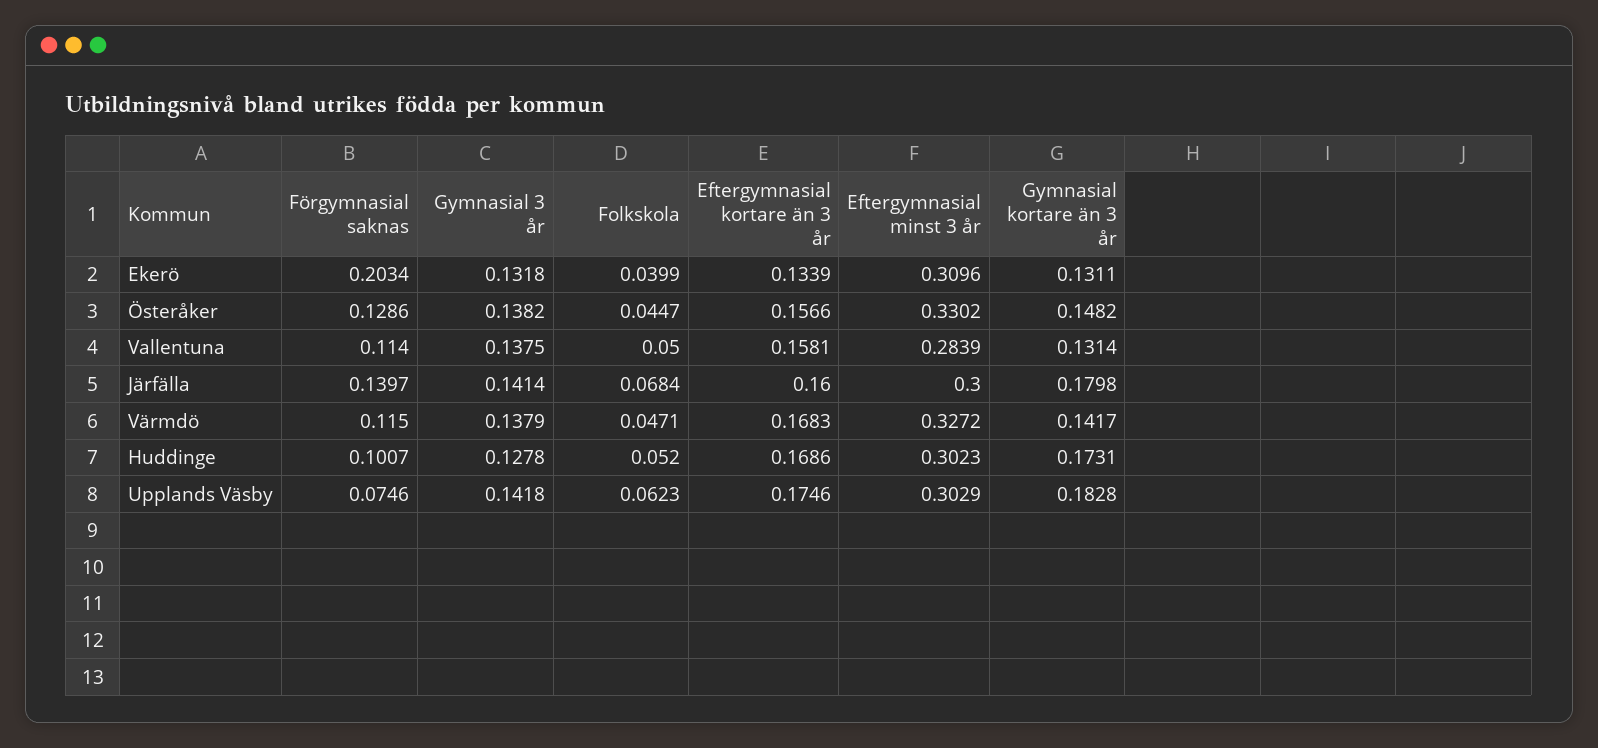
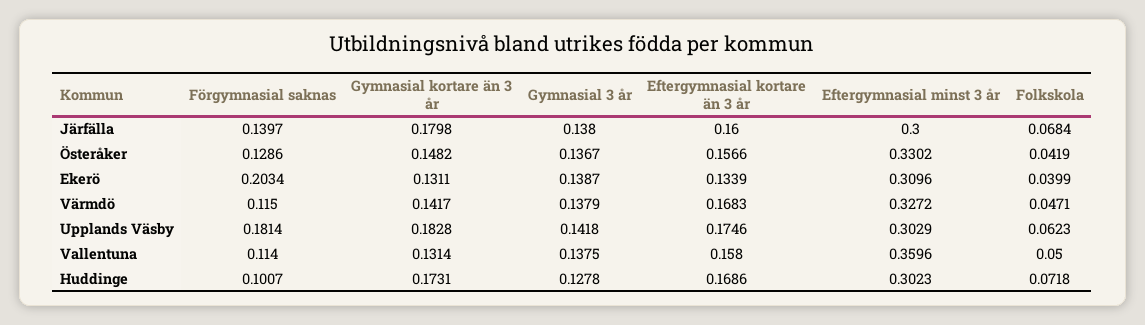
  {
    "Förgymnasial saknas": {
      "Ekerö": 0.2034,
      "Österåker": 0.1286,
      "Vallentuna": 0.114,
      "Järfälla": 0.1397,
      "Värmdö": 0.115,
      "Huddinge": 0.1007,
-     "Upplands Väsby": 0.0746
+     "Upplands Väsby": 0.1814
    },
    "Gymnasial 3 år": {
-     "Ekerö": 0.1318,
+     "Ekerö": 0.1387,
-     "Österåker": 0.1382,
+     "Österåker": 0.1367,
      "Vallentuna": 0.1375,
-     "Järfälla": 0.1414,
+     "Järfälla": 0.138,
      "Värmdö": 0.1379,
      "Huddinge": 0.1278,
      "Upplands Väsby": 0.1418
    },
    "Folkskola": {
      "Ekerö": 0.0399,
-     "Österåker": 0.0447,
+     "Österåker": 0.0419,
      "Vallentuna": 0.05,
      "Järfälla": 0.0684,
      "Värmdö": 0.0471,
-     "Huddinge": 0.052,
+     "Huddinge": 0.0718,
      "Upplands Väsby": 0.0623
    },
    "Eftergymnasial kortare än 3 år": {
      "Ekerö": 0.1339,
      "Österåker": 0.1566,
-     "Vallentuna": 0.1581,
+     "Vallentuna": 0.158,
      "Järfälla": 0.16,
      "Värmdö": 0.1683,
      "Huddinge": 0.1686,
      "Upplands Väsby": 0.1746
    },
    "Eftergymnasial minst 3 år": {
      "Ekerö": 0.3096,
      "Österåker": 0.3302,
-     "Vallentuna": 0.2839,
+     "Vallentuna": 0.3596,
      "Järfälla": 0.3,
      "Värmdö": 0.3272,
      "Huddinge": 0.3023,
      "Upplands Väsby": 0.3029
    },
    "Gymnasial kortare än 3 år": {
      "Ekerö": 0.1311,
      "Österåker": 0.1482,
      "Vallentuna": 0.1314,
      "Järfälla": 0.1798,
      "Värmdö": 0.1417,
      "Huddinge": 0.1731,
      "Upplands Väsby": 0.1828
    }
  }

